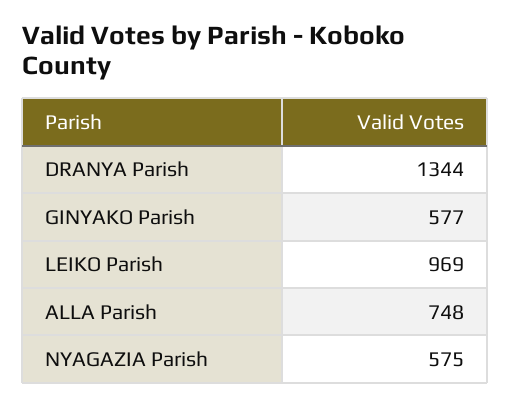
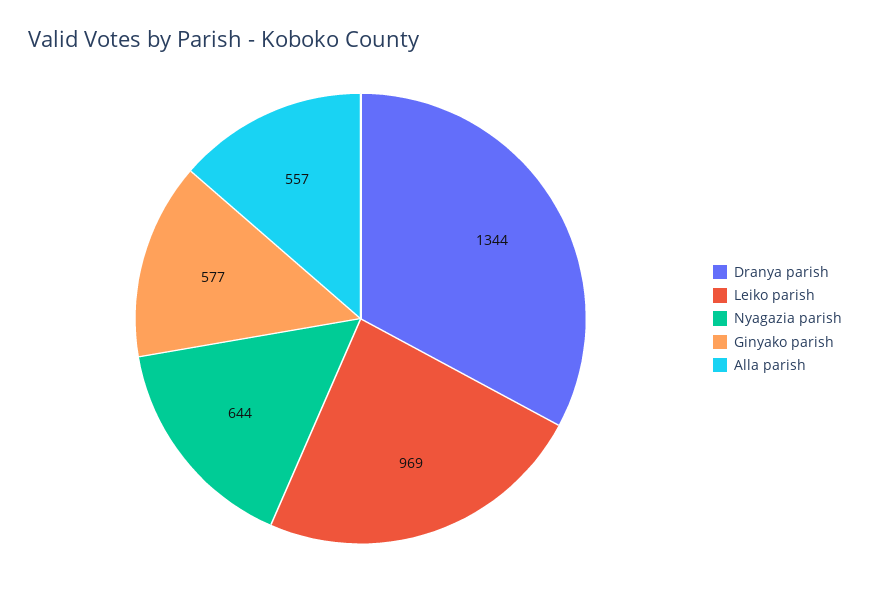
  {
    "DRANYA Parish": 1344,
    "GINYAKO Parish": 577,
    "LEIKO Parish": 969,
-   "ALLA Parish": 748,
+   "ALLA Parish": 557,
-   "NYAGAZIA Parish": 575
+   "NYAGAZIA Parish": 644
  }

